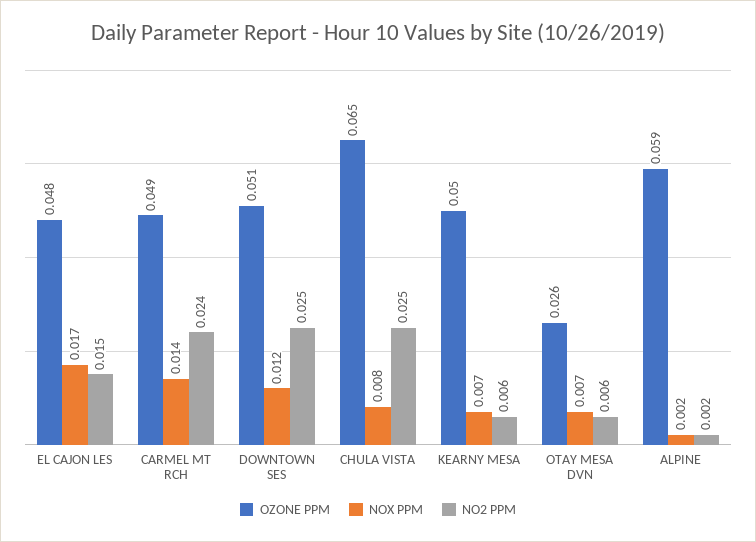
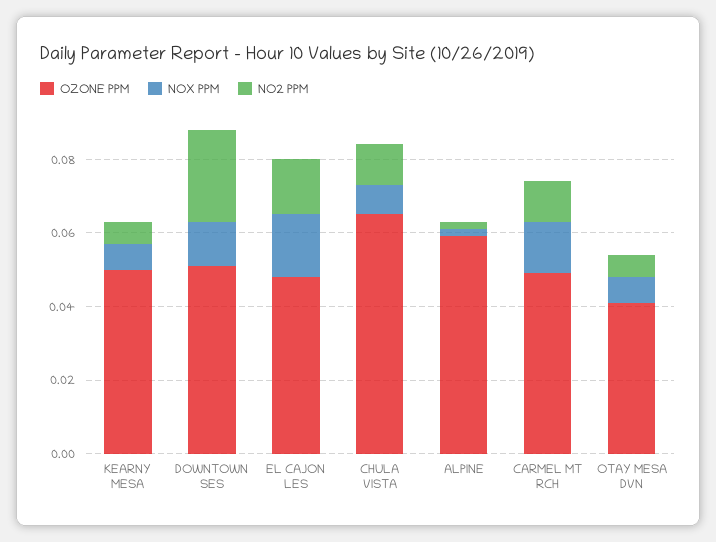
  {
    "OZONE PPM": {
      "EL CAJON LES": 0.048,
      "CARMEL MT RCH": 0.049,
      "DOWNTOWN SES": 0.051,
      "CHULA VISTA": 0.065,
      "KEARNY MESA": 0.05,
-     "OTAY MESA DVN": 0.026,
+     "OTAY MESA DVN": 0.04,
      "ALPINE": 0.059
    },
    "NOX PPM": {
      "EL CAJON LES": 0.017,
      "CARMEL MT RCH": 0.014,
      "DOWNTOWN SES": 0.012,
      "CHULA VISTA": 0.008,
      "KEARNY MESA": 0.007,
      "OTAY MESA DVN": 0.007,
      "ALPINE": 0.002
    },
    "NO2 PPM": {
      "EL CAJON LES": 0.015,
-     "CARMEL MT RCH": 0.024,
+     "CARMEL MT RCH": 0.01,
      "DOWNTOWN SES": 0.025,
-     "CHULA VISTA": 0.025,
+     "CHULA VISTA": 0.01,
      "KEARNY MESA": 0.006,
      "OTAY MESA DVN": 0.006,
      "ALPINE": 0.002
    }
  }

